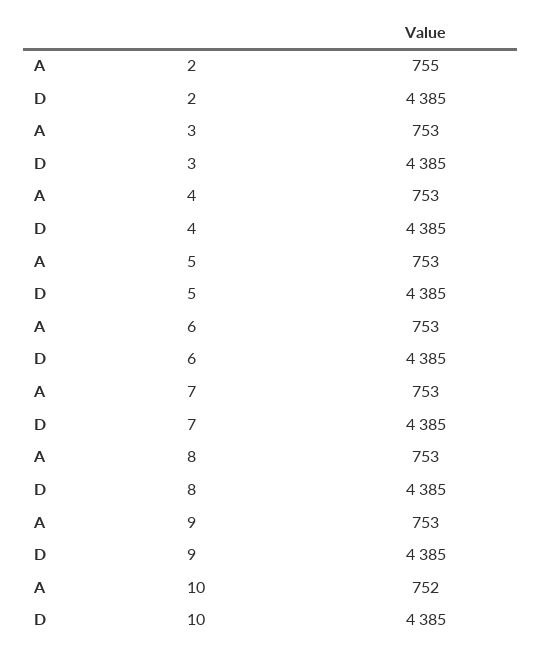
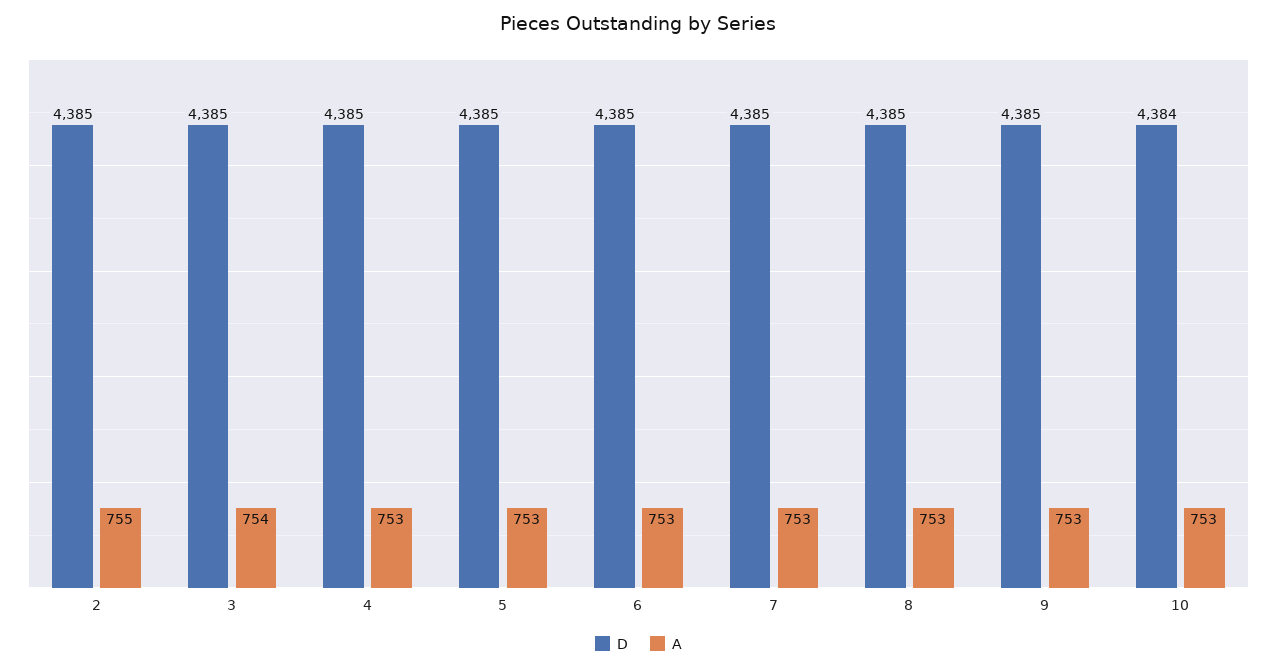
  {
    "A": {
      "2": 755,
-     "3": 753,
+     "3": 754,
      "4": 753,
      "5": 753,
      "6": 753,
      "7": 753,
      "8": 753,
      "9": 753,
-     "10": 752
+     "10": 753
    },
    "D": {
      "2": 4385,
      "3": 4385,
      "4": 4385,
      "5": 4385,
      "6": 4385,
      "7": 4385,
      "8": 4385,
      "9": 4385,
-     "10": 4385
+     "10": 4384
    }
  }

